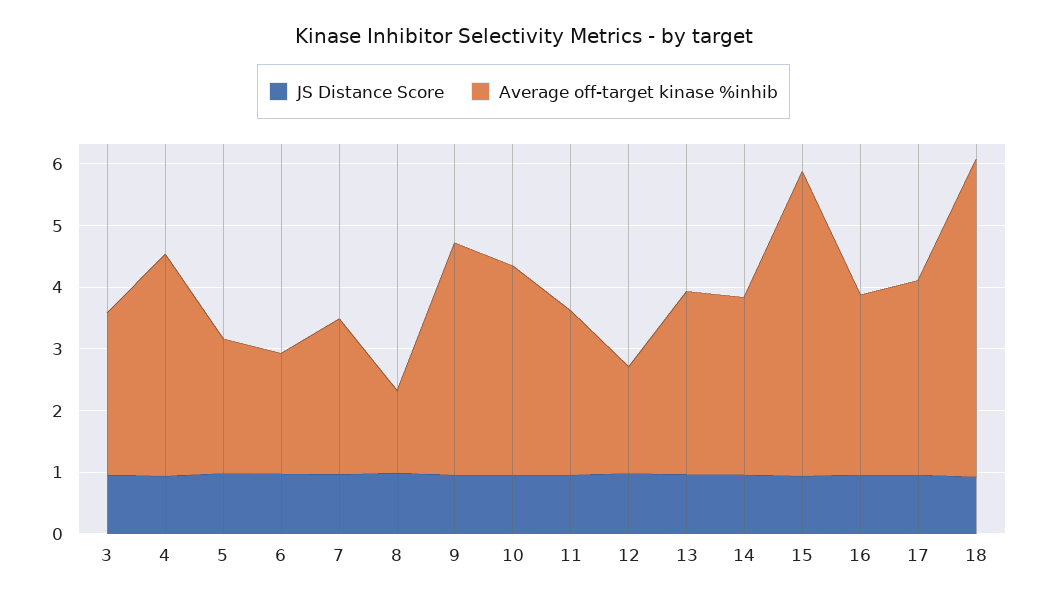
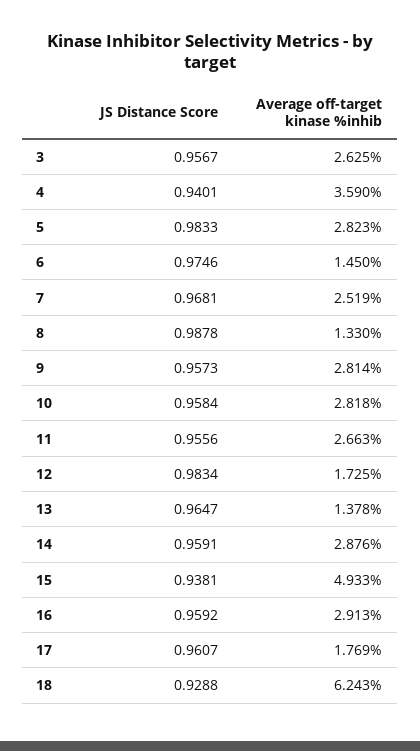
  {
    "JS Distance Score": {
      "3": 0.9567,
      "4": 0.9401,
      "5": 0.9833,
      "6": 0.9746,
      "7": 0.9681,
      "8": 0.9878,
      "9": 0.9573,
      "10": 0.9584,
      "11": 0.9556,
      "12": 0.9834,
      "13": 0.9647,
      "14": 0.9591,
      "15": 0.9381,
      "16": 0.9592,
      "17": 0.9607,
      "18": 0.9288
    },
    "Average off-target kinase %inhib": {
      "3": 2.625,
      "4": 3.59,
-     "5": 2.2,
+     "5": 2.823,
-     "6": 2,
+     "6": 1.45,
      "7": 2.519,
      "8": 1.33,
-     "9": 3.8,
+     "9": 2.814,
-     "10": 3.4,
+     "10": 2.818,
      "11": 2.663,
      "12": 1.725,
-     "13": 3,
+     "13": 1.378,
      "14": 2.876,
      "15": 4.933,
      "16": 2.913,
-     "17": 3.2,
+     "17": 1.769,
-     "18": 5.2
+     "18": 6.243
    }
  }

